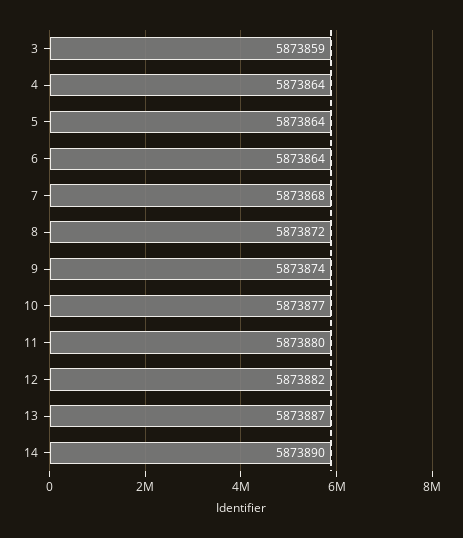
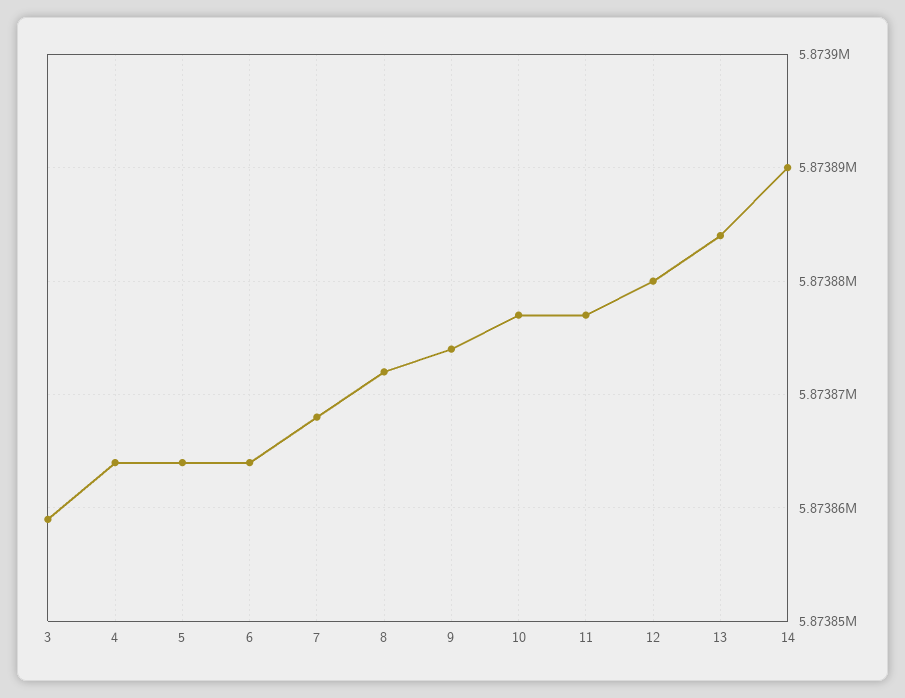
  {
    "3": 5873859,
    "4": 5873864,
    "5": 5873864,
    "6": 5873864,
    "7": 5873868,
    "8": 5873872,
    "9": 5873874,
    "10": 5873877,
-   "11": 5873880,
+   "11": 5873877,
-   "12": 5873882,
+   "12": 5873880,
-   "13": 5873887,
+   "13": 5873884,
    "14": 5873890
  }

